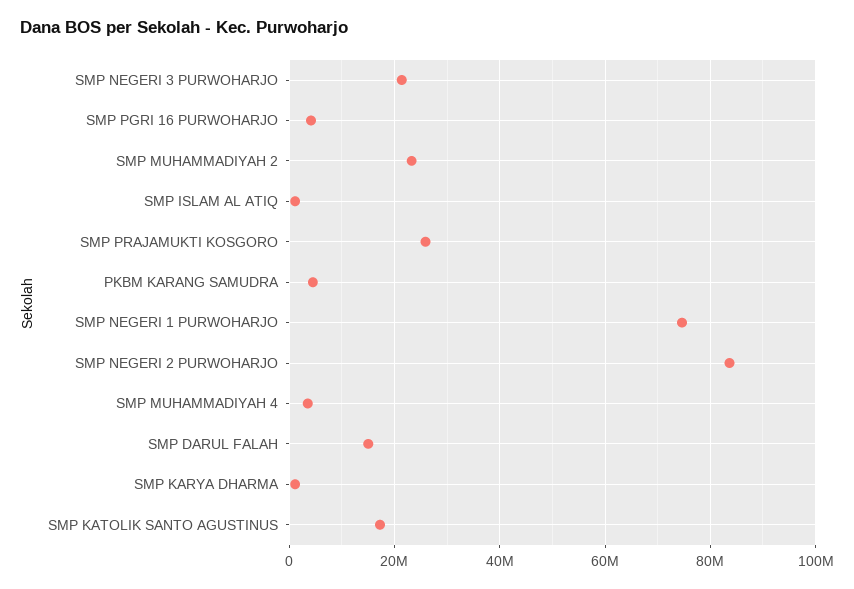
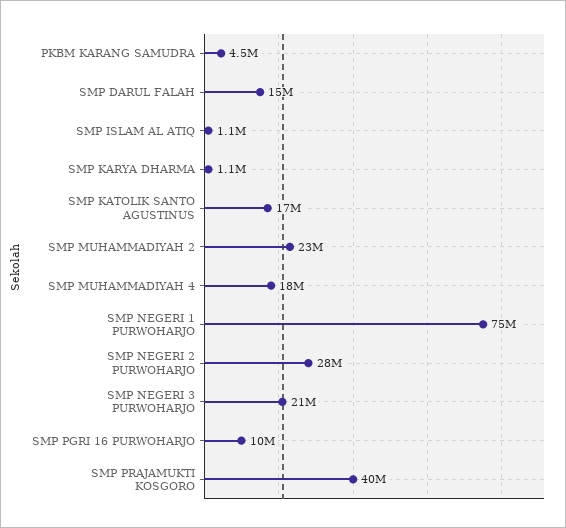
  {
    "SMP NEGERI 3 PURWOHARJO": 21000000,
-   "SMP PGRI 16 PURWOHARJO": 4000000,
+   "SMP PGRI 16 PURWOHARJO": 10000000,
    "SMP MUHAMMADIYAH 2": 23000000,
    "SMP ISLAM AL ATIQ": 1100000,
-   "SMP PRAJAMUKTI KOSGORO": 26000000,
+   "SMP PRAJAMUKTI KOSGORO": 40000000,
    "PKBM KARANG SAMUDRA": 4500000,
    "SMP NEGERI 1 PURWOHARJO": 75000000,
-   "SMP NEGERI 2 PURWOHARJO": 84000000,
+   "SMP NEGERI 2 PURWOHARJO": 28000000,
-   "SMP MUHAMMADIYAH 4": 4000000,
+   "SMP MUHAMMADIYAH 4": 18000000,
    "SMP DARUL FALAH": 15000000,
    "SMP KARYA DHARMA": 1100000,
    "SMP KATOLIK SANTO AGUSTINUS": 17000000
  }

